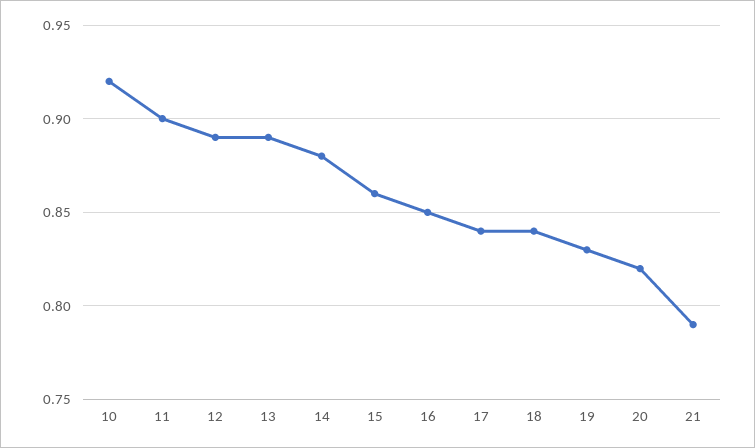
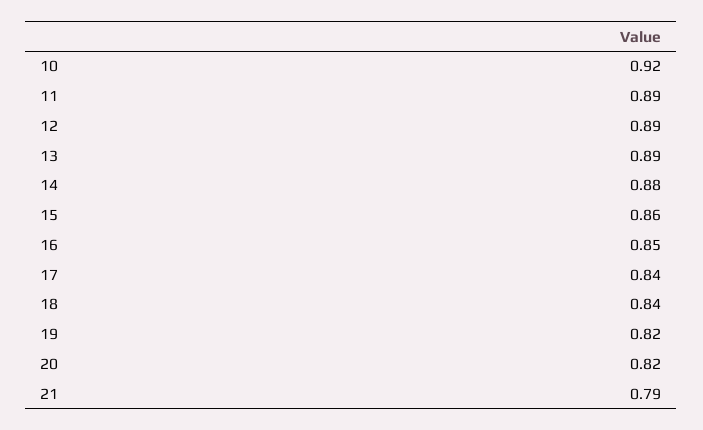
  {
    "10": 0.92,
-   "11": 0.9,
+   "11": 0.89,
    "12": 0.89,
    "13": 0.89,
    "14": 0.88,
    "15": 0.86,
    "16": 0.85,
    "17": 0.84,
    "18": 0.84,
-   "19": 0.83,
+   "19": 0.82,
    "20": 0.82,
    "21": 0.79
  }

